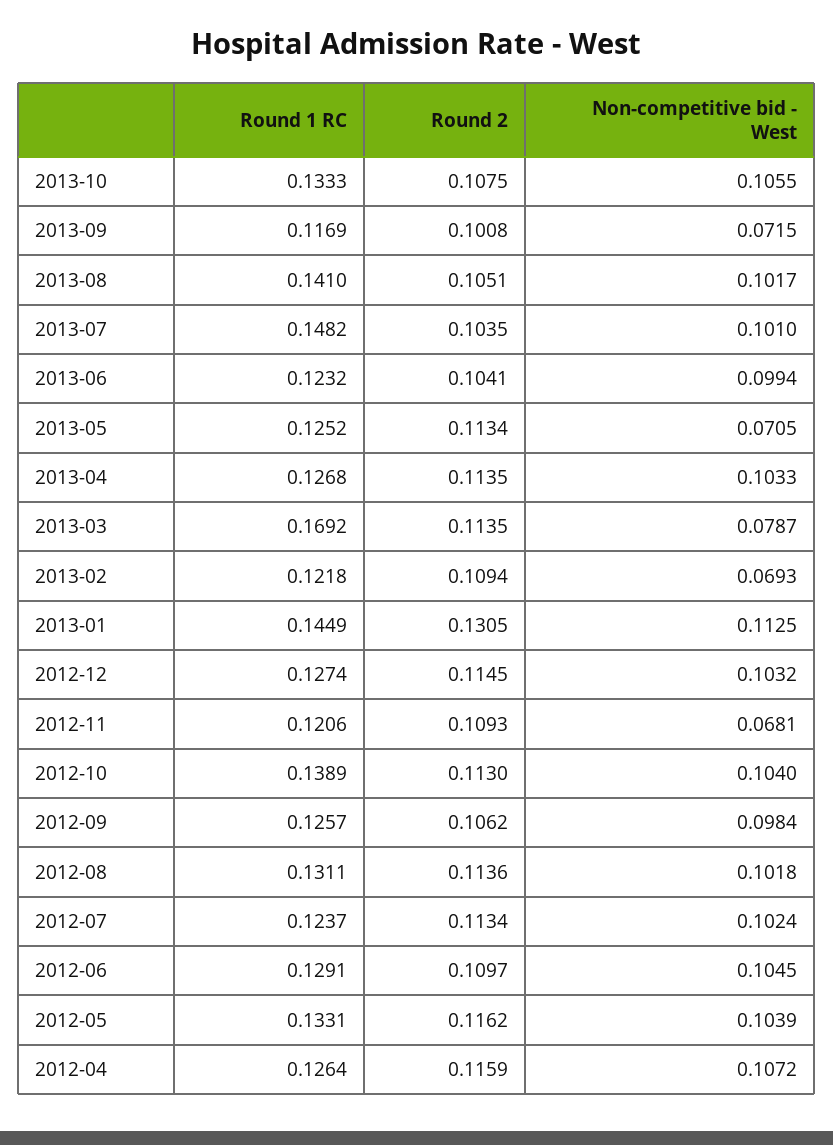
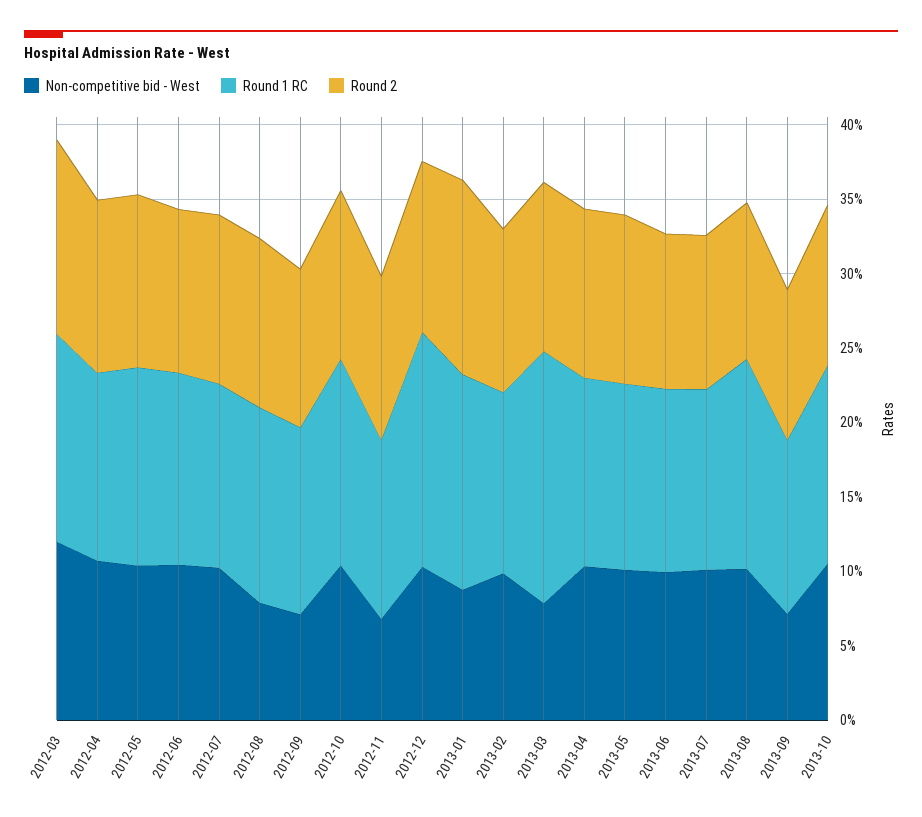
  {
    "Round 1 RC": {
      "2013-10": 0.1333,
      "2013-09": 0.1169,
      "2013-08": 0.141,
-     "2013-07": 0.1482,
+     "2013-07": 0.12,
      "2013-06": 0.1232,
      "2013-05": 0.1252,
      "2013-04": 0.1268,
      "2013-03": 0.1692,
      "2013-02": 0.1218,
      "2013-01": 0.1449,
-     "2012-12": 0.1274,
+     "2012-12": 0.16,
      "2012-11": 0.1206,
      "2012-10": 0.1389,
      "2012-09": 0.1257,
      "2012-08": 0.1311,
      "2012-07": 0.1237,
      "2012-06": 0.1291,
      "2012-05": 0.1331,
-     "2012-04": 0.1264
+     "2012-04": 0.1264,
+     "2012-03": 0.14
    },
    "Round 2": {
      "2013-10": 0.1075,
      "2013-09": 0.1008,
      "2013-08": 0.1051,
      "2013-07": 0.1035,
      "2013-06": 0.1041,
      "2013-05": 0.1134,
      "2013-04": 0.1135,
      "2013-03": 0.1135,
      "2013-02": 0.1094,
      "2013-01": 0.1305,
      "2012-12": 0.1145,
      "2012-11": 0.1093,
      "2012-10": 0.113,
      "2012-09": 0.1062,
      "2012-08": 0.1136,
      "2012-07": 0.1134,
      "2012-06": 0.1097,
      "2012-05": 0.1162,
-     "2012-04": 0.1159
+     "2012-04": 0.1159,
+     "2012-03": 0.13
    },
    "Non-competitive bid - West": {
      "2013-10": 0.1055,
      "2013-09": 0.0715,
      "2013-08": 0.1017,
      "2013-07": 0.101,
      "2013-06": 0.0994,
-     "2013-05": 0.0705,
+     "2013-05": 0.1,
      "2013-04": 0.1033,
      "2013-03": 0.0787,
-     "2013-02": 0.0693,
+     "2013-02": 0.1,
-     "2013-01": 0.1125,
+     "2013-01": 0.09,
      "2012-12": 0.1032,
      "2012-11": 0.0681,
      "2012-10": 0.104,
-     "2012-09": 0.0984,
+     "2012-09": 0.07,
-     "2012-08": 0.1018,
+     "2012-08": 0.08,
      "2012-07": 0.1024,
      "2012-06": 0.1045,
      "2012-05": 0.1039,
-     "2012-04": 0.1072
+     "2012-04": 0.1072,
+     "2012-03": 0.12
    }
  }

